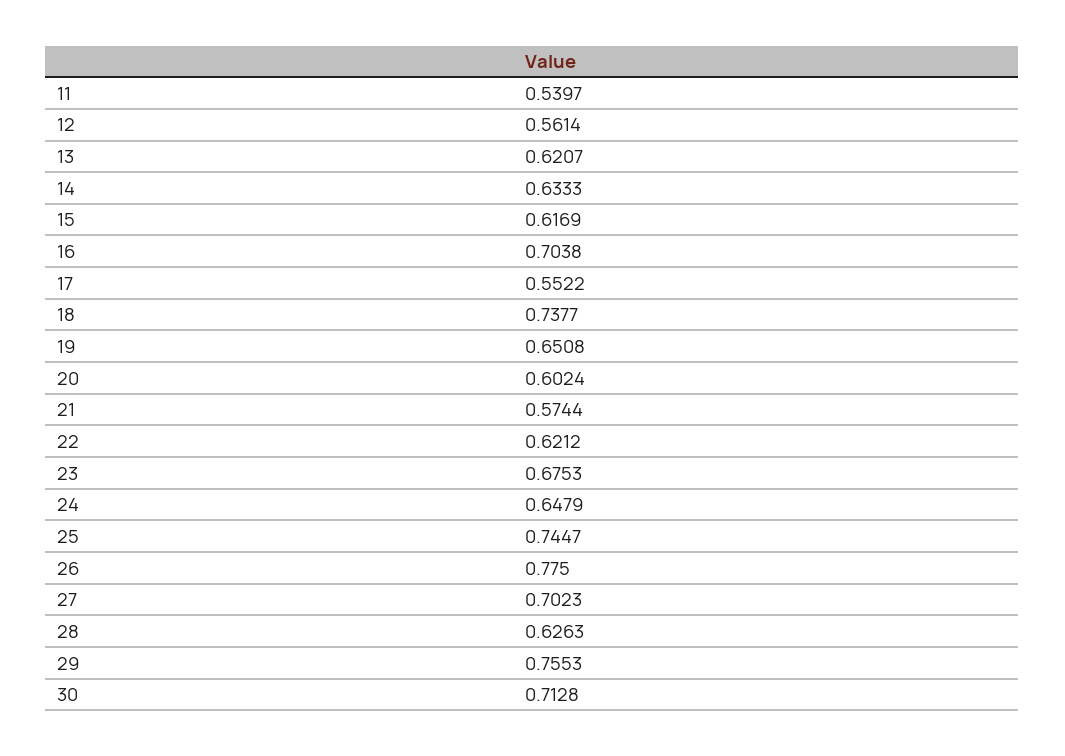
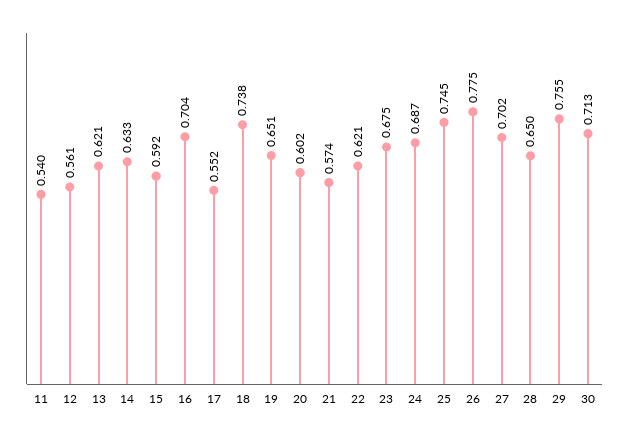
  {
    "11": 0.5397,
    "12": 0.5614,
    "13": 0.6207,
    "14": 0.6333,
-   "15": 0.6169,
+   "15": 0.592,
    "16": 0.7038,
    "17": 0.5522,
    "18": 0.7377,
    "19": 0.6508,
    "20": 0.6024,
    "21": 0.5744,
    "22": 0.6212,
    "23": 0.6753,
-   "24": 0.6479,
+   "24": 0.687,
    "25": 0.7447,
    "26": 0.775,
    "27": 0.7023,
-   "28": 0.6263,
+   "28": 0.65,
    "29": 0.7553,
    "30": 0.7128
  }

